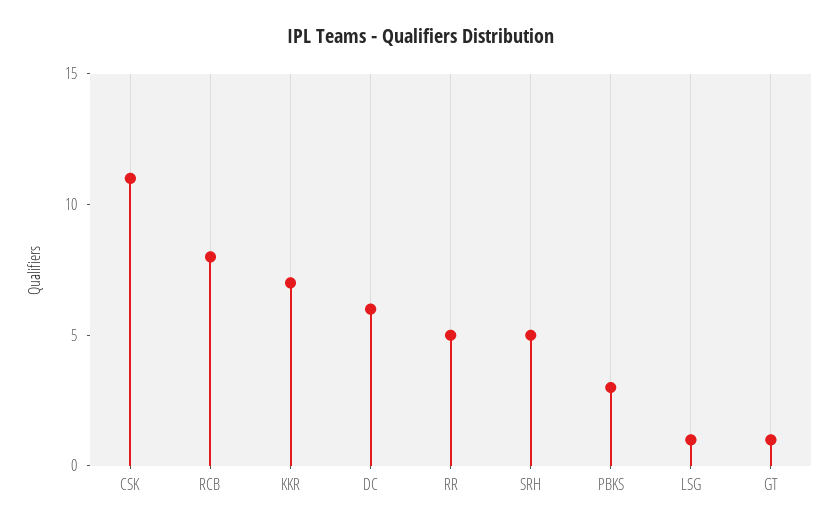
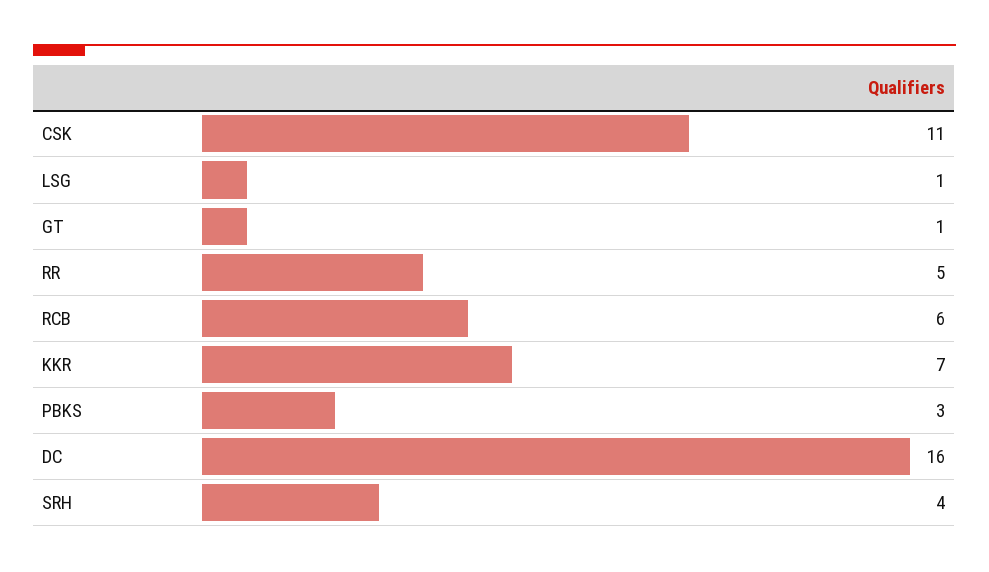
  {
    "CSK": 11,
-   "RCB": 8,
+   "RCB": 6,
    "KKR": 7,
-   "DC": 6,
+   "DC": 16,
    "RR": 5,
-   "SRH": 5,
+   "SRH": 4,
    "PBKS": 3,
    "LSG": 1,
    "GT": 1
  }

